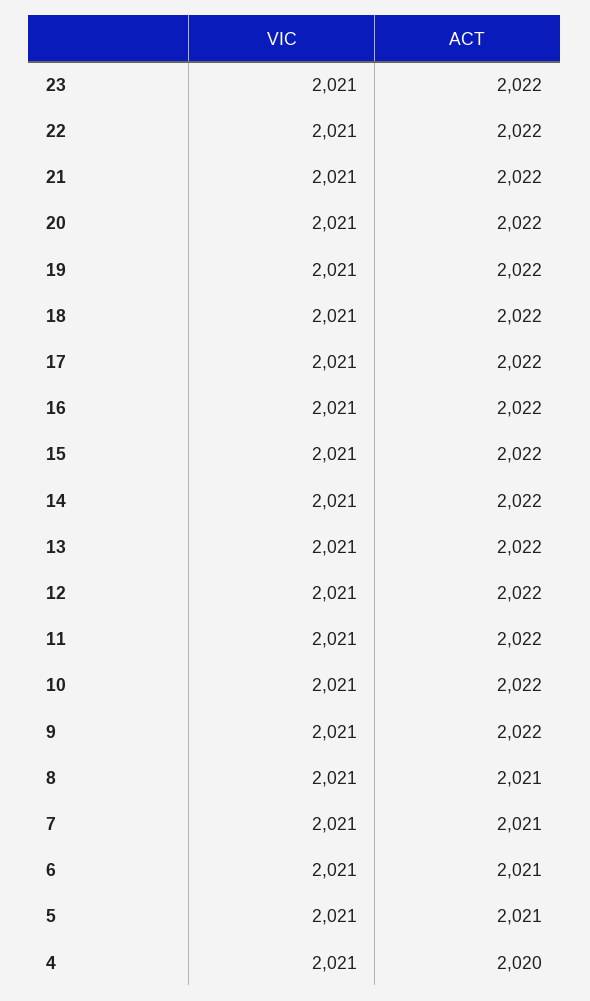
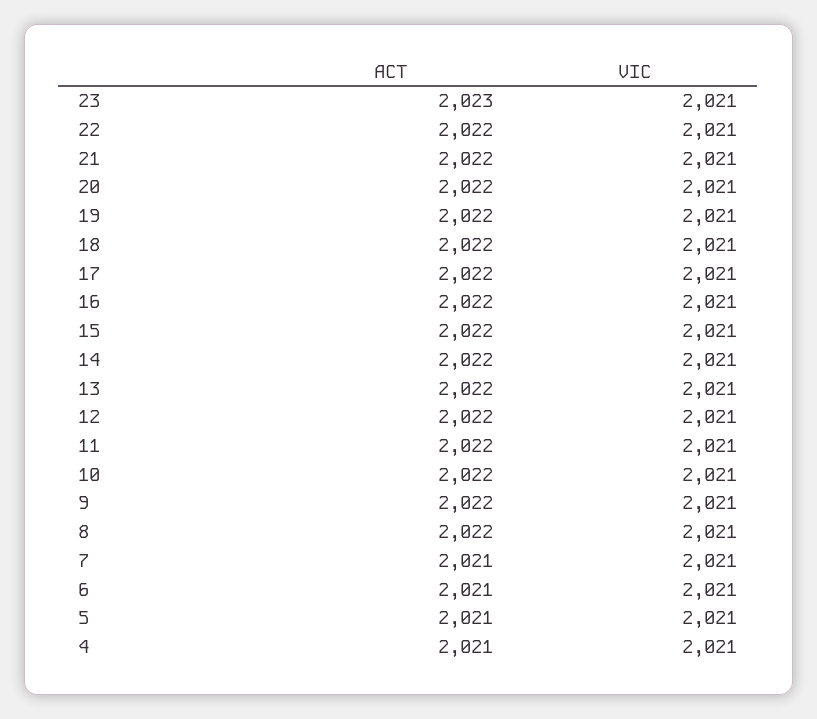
  {
    "VIC": {
      "23": 2021,
      "22": 2021,
      "21": 2021,
      "20": 2021,
      "19": 2021,
      "18": 2021,
      "17": 2021,
      "16": 2021,
      "15": 2021,
      "14": 2021,
      "13": 2021,
      "12": 2021,
      "11": 2021,
      "10": 2021,
      "9": 2021,
      "8": 2021,
      "7": 2021,
      "6": 2021,
      "5": 2021,
      "4": 2021
    },
    "ACT": {
-     "23": 2022,
+     "23": 2023,
      "22": 2022,
      "21": 2022,
      "20": 2022,
      "19": 2022,
      "18": 2022,
      "17": 2022,
      "16": 2022,
      "15": 2022,
      "14": 2022,
      "13": 2022,
      "12": 2022,
      "11": 2022,
      "10": 2022,
      "9": 2022,
-     "8": 2021,
+     "8": 2022,
      "7": 2021,
      "6": 2021,
      "5": 2021,
-     "4": 2020
+     "4": 2021
    }
  }

